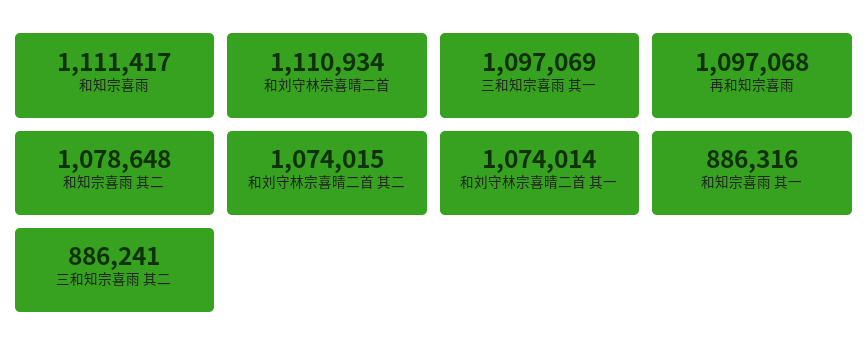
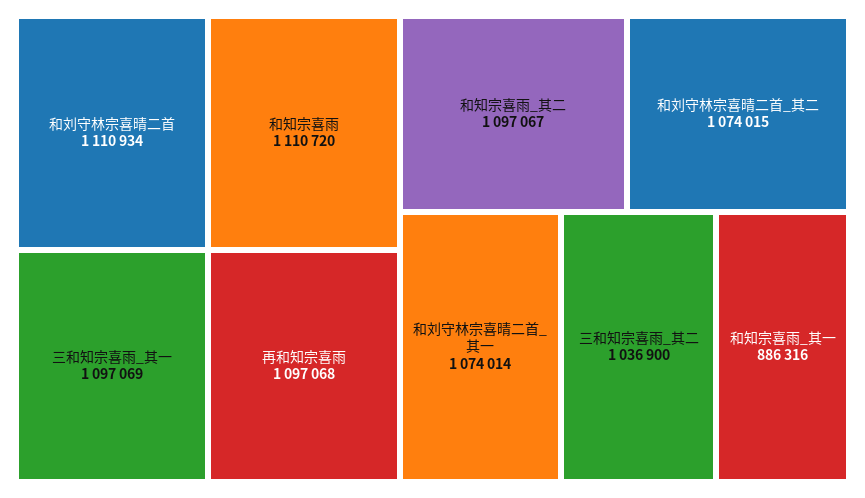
  {
-   "和知宗喜雨": 1111417,
+   "和知宗喜雨": 1110720,
    "和刘守林宗喜晴二首": 1110934,
    "三和知宗喜雨 其一": 1097069,
    "再和知宗喜雨": 1097068,
-   "和知宗喜雨 其二": 1078648,
+   "和知宗喜雨 其二": 1097067,
    "和刘守林宗喜晴二首 其二": 1074015,
    "和刘守林宗喜晴二首 其一": 1074014,
    "和知宗喜雨 其一": 886316,
-   "三和知宗喜雨 其二": 886241
+   "三和知宗喜雨 其二": 1036900
  }

